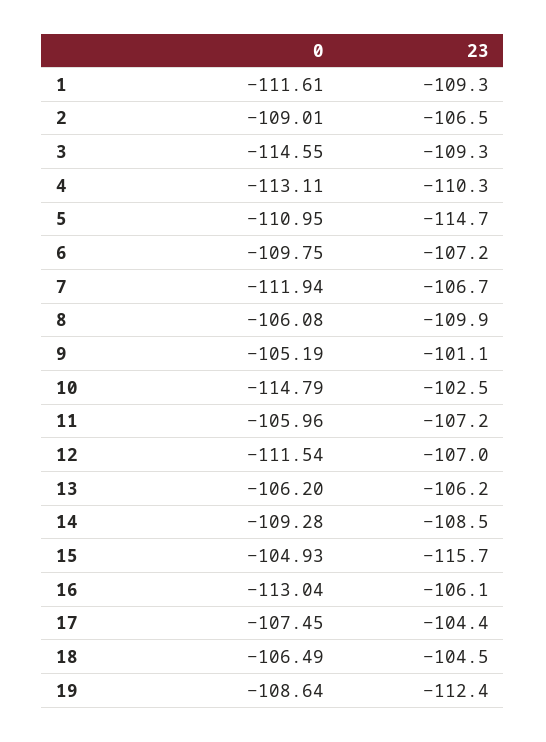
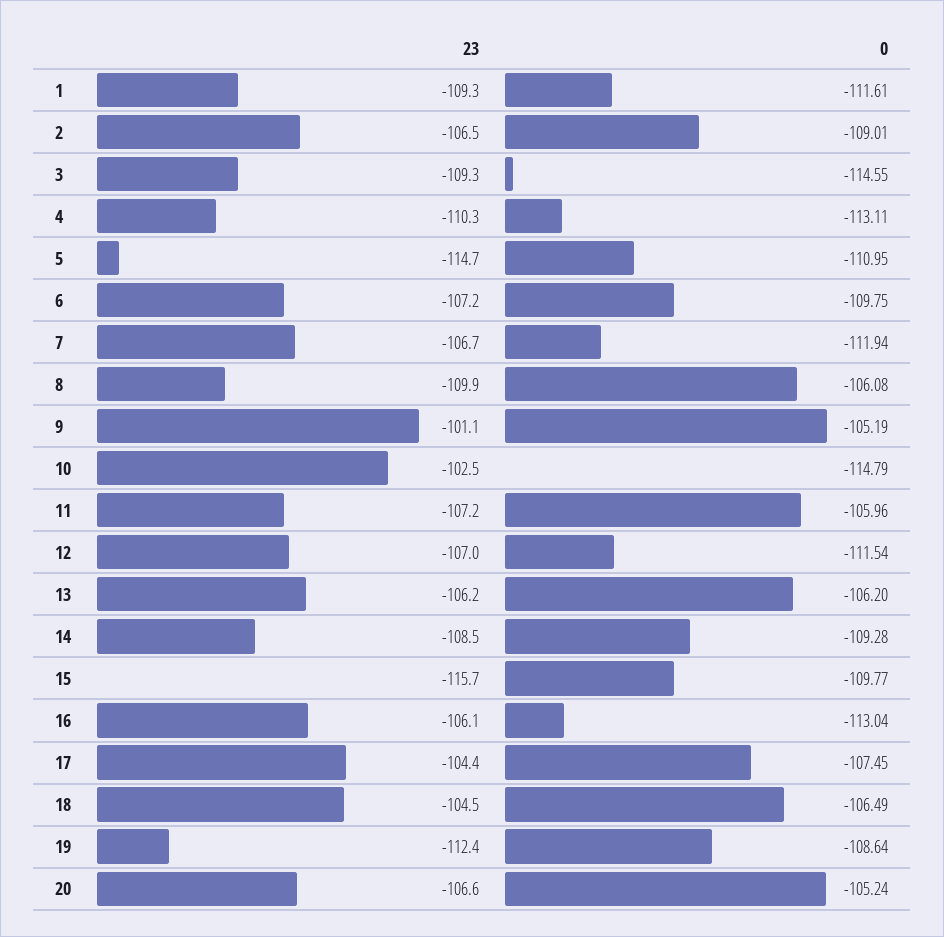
  {
    "0": {
      "1": -111.61,
      "2": -109.01,
      "3": -114.55,
      "4": -113.11,
      "5": -110.95,
      "6": -109.75,
      "7": -111.94,
      "8": -106.08,
      "9": -105.19,
      "10": -114.79,
      "11": -105.96,
      "12": -111.54,
      "13": -106.2,
      "14": -109.28,
-     "15": -104.93,
+     "15": -109.77,
      "16": -113.04,
      "17": -107.45,
      "18": -106.49,
-     "19": -108.64
+     "19": -108.64,
+     "20": -105.24
    },
    "23": {
      "1": -109.3,
      "2": -106.5,
      "3": -109.3,
      "4": -110.3,
      "5": -114.7,
      "6": -107.2,
      "7": -106.7,
      "8": -109.9,
      "9": -101.1,
      "10": -102.5,
      "11": -107.2,
      "12": -107,
      "13": -106.2,
      "14": -108.5,
      "15": -115.7,
      "16": -106.1,
      "17": -104.4,
      "18": -104.5,
-     "19": -112.4
+     "19": -112.4,
+     "20": -106.6
    }
  }

